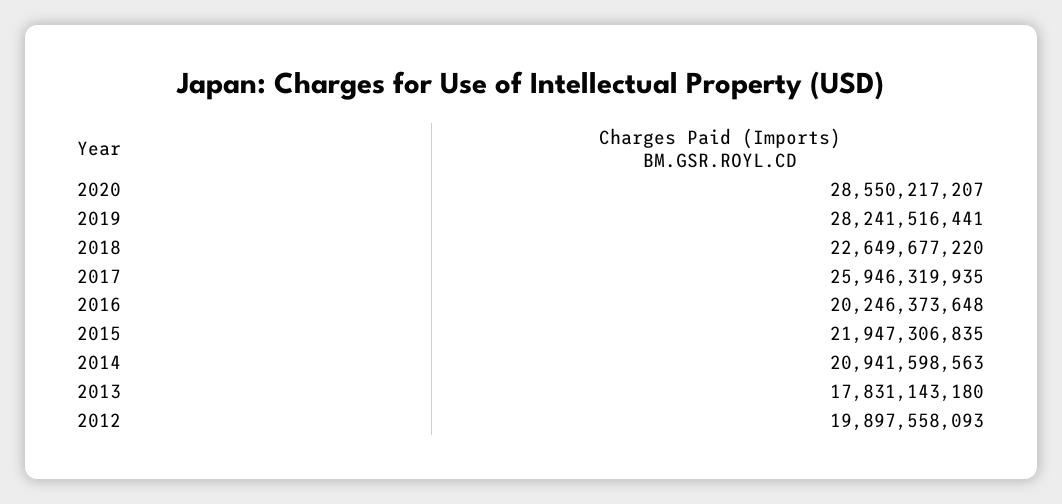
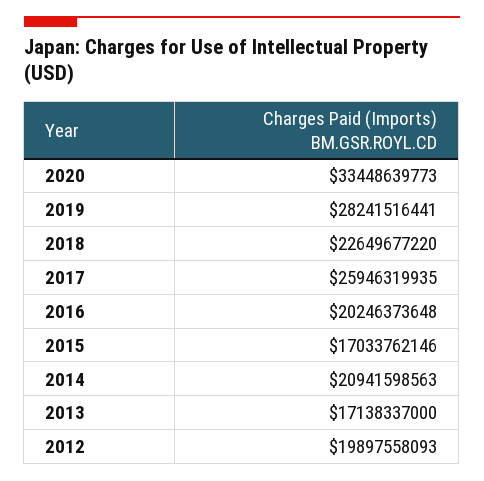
  {
-   "2020": 28550217207,
+   "2020": 33448639773,
    "2019": 28241516441,
    "2018": 22649677220,
    "2017": 25946319935,
    "2016": 20246373648,
-   "2015": 21947306835,
+   "2015": 17033762146,
    "2014": 20941598563,
-   "2013": 17831143180,
+   "2013": 17138337000,
    "2012": 19897558093
  }

